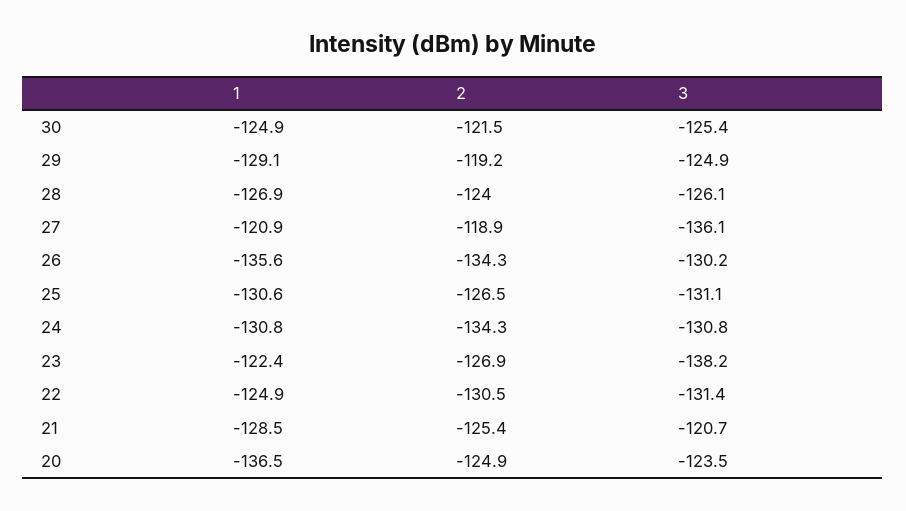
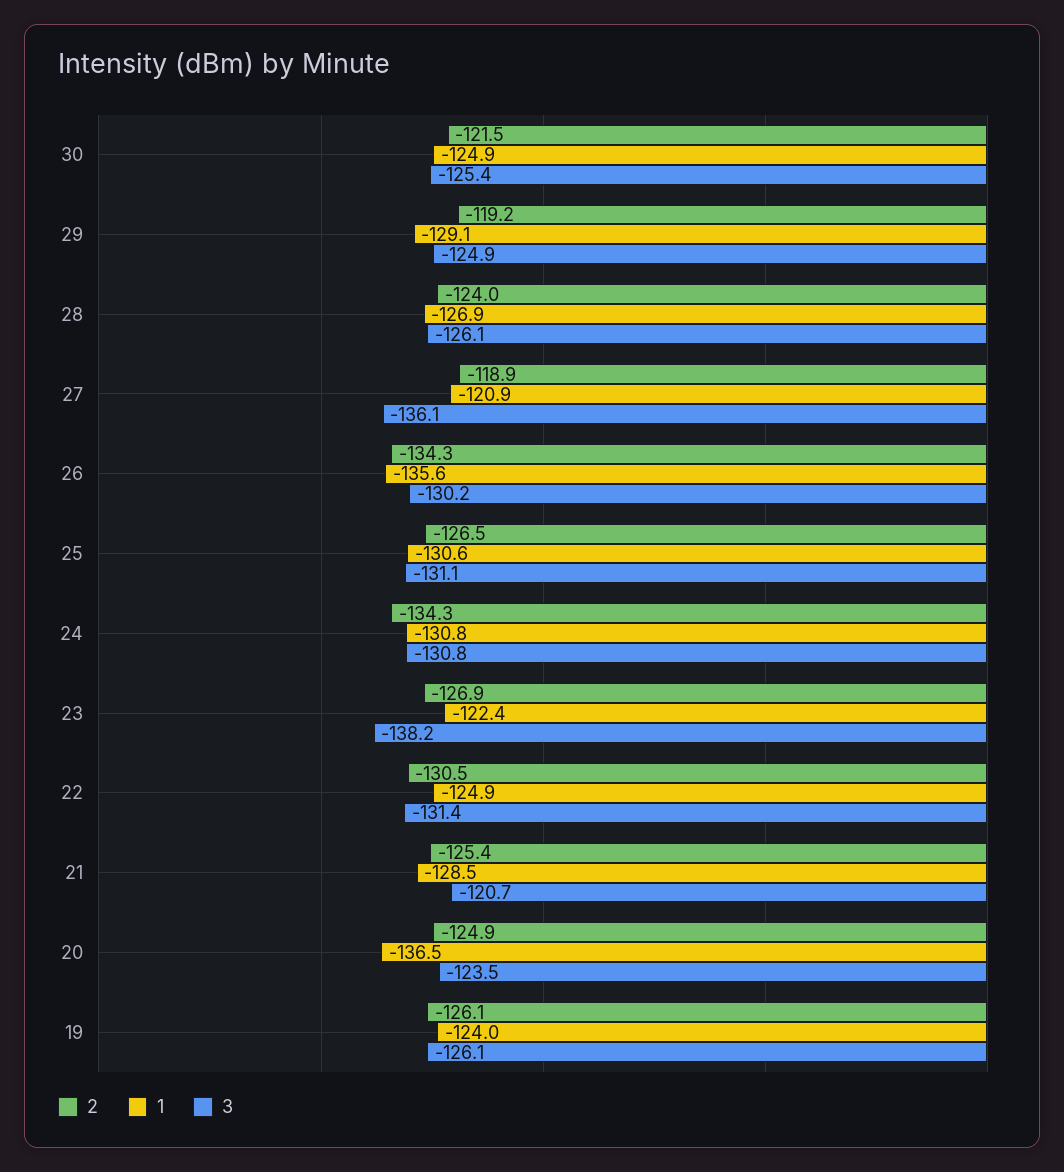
  {
    "1": {
      "30": -124.9,
      "29": -129.1,
      "28": -126.9,
      "27": -120.9,
      "26": -135.6,
      "25": -130.6,
      "24": -130.8,
      "23": -122.4,
      "22": -124.9,
      "21": -128.5,
-     "20": -136.5
+     "20": -136.5,
+     "19": -124
    },
    "2": {
      "30": -121.5,
      "29": -119.2,
      "28": -124,
      "27": -118.9,
      "26": -134.3,
      "25": -126.5,
      "24": -134.3,
      "23": -126.9,
      "22": -130.5,
      "21": -125.4,
-     "20": -124.9
+     "20": -124.9,
+     "19": -126.1
    },
    "3": {
      "30": -125.4,
      "29": -124.9,
      "28": -126.1,
      "27": -136.1,
      "26": -130.2,
      "25": -131.1,
      "24": -130.8,
      "23": -138.2,
      "22": -131.4,
      "21": -120.7,
-     "20": -123.5
+     "20": -123.5,
+     "19": -126.1
    }
  }

